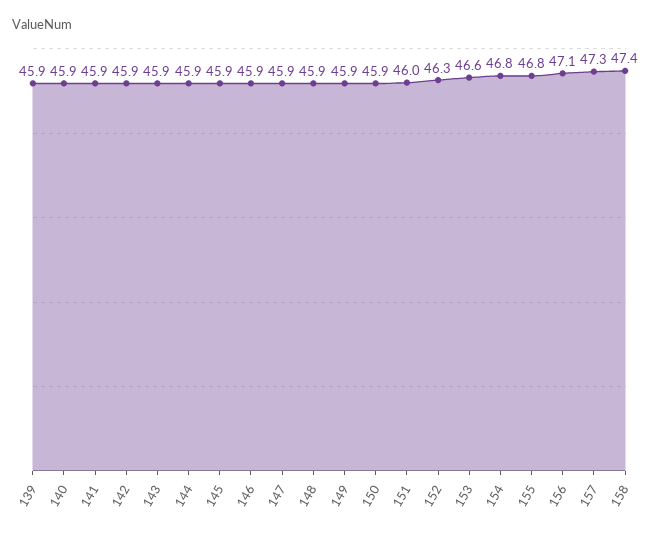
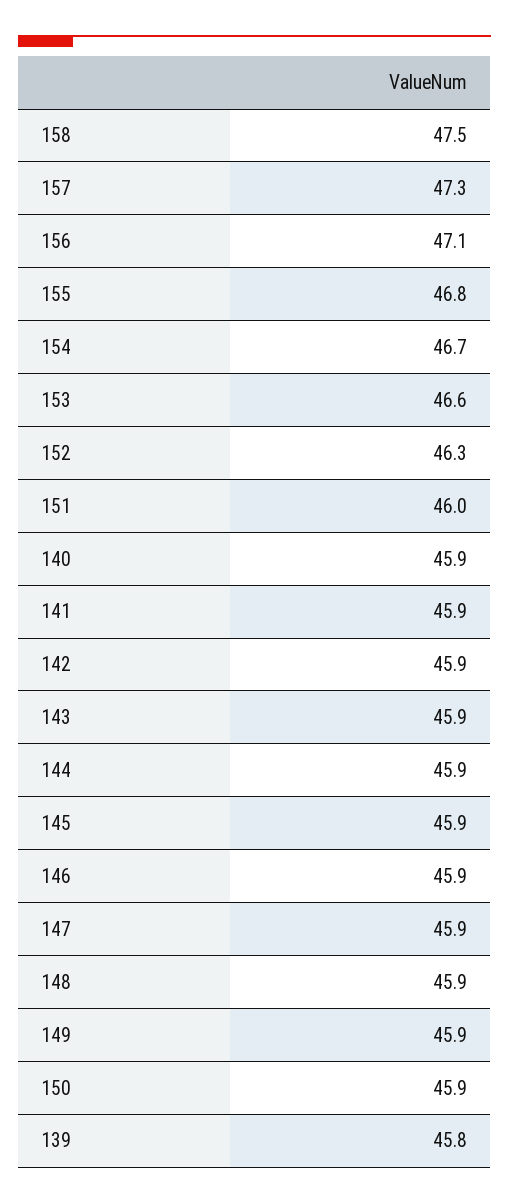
  {
-   "139": 45.9,
+   "139": 45.8,
    "140": 45.9,
    "141": 45.9,
    "142": 45.9,
    "143": 45.9,
    "144": 45.9,
    "145": 45.9,
    "146": 45.9,
    "147": 45.9,
    "148": 45.9,
    "149": 45.9,
    "150": 45.9,
    "151": 46,
    "152": 46.3,
    "153": 46.6,
-   "154": 46.8,
+   "154": 46.7,
    "155": 46.8,
    "156": 47.1,
    "157": 47.3,
-   "158": 47.4
+   "158": 47.5
  }

